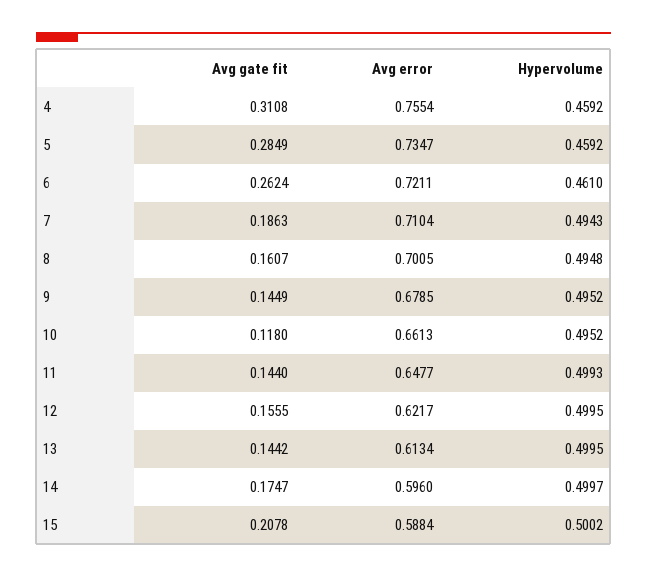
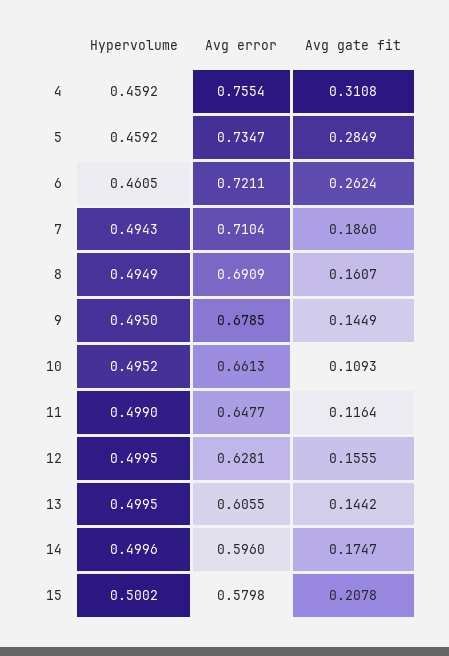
  {
    "Avg gate fit": {
      "4": 0.3108,
      "5": 0.2849,
      "6": 0.2624,
-     "7": 0.1863,
+     "7": 0.186,
      "8": 0.1607,
      "9": 0.1449,
-     "10": 0.118,
+     "10": 0.1093,
-     "11": 0.144,
+     "11": 0.1164,
      "12": 0.1555,
      "13": 0.1442,
      "14": 0.1747,
      "15": 0.2078
    },
    "Avg error": {
      "4": 0.7554,
      "5": 0.7347,
      "6": 0.7211,
      "7": 0.7104,
-     "8": 0.7005,
+     "8": 0.6909,
      "9": 0.6785,
      "10": 0.6613,
      "11": 0.6477,
-     "12": 0.6217,
+     "12": 0.6281,
-     "13": 0.6134,
+     "13": 0.6055,
      "14": 0.596,
-     "15": 0.5884
+     "15": 0.5798
    },
    "Hypervolume": {
      "4": 0.4592,
      "5": 0.4592,
-     "6": 0.461,
+     "6": 0.4605,
      "7": 0.4943,
-     "8": 0.4948,
+     "8": 0.4949,
-     "9": 0.4952,
+     "9": 0.495,
      "10": 0.4952,
-     "11": 0.4993,
+     "11": 0.499,
      "12": 0.4995,
      "13": 0.4995,
-     "14": 0.4997,
+     "14": 0.4996,
      "15": 0.5002
    }
  }

